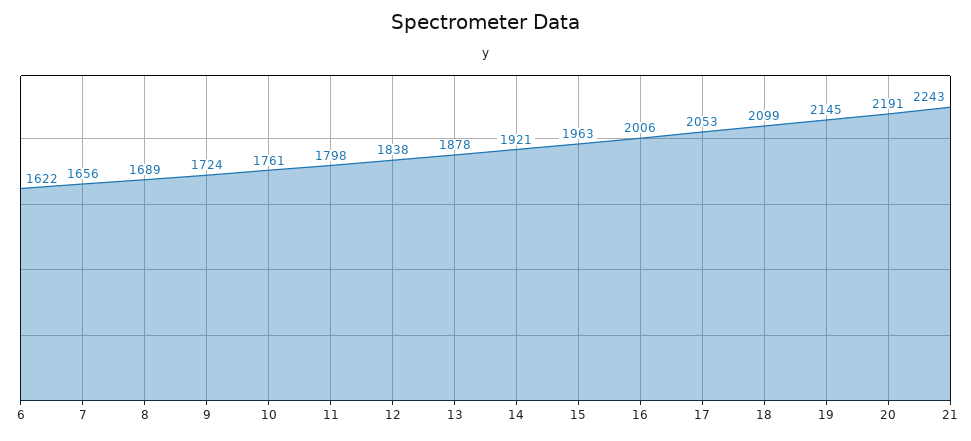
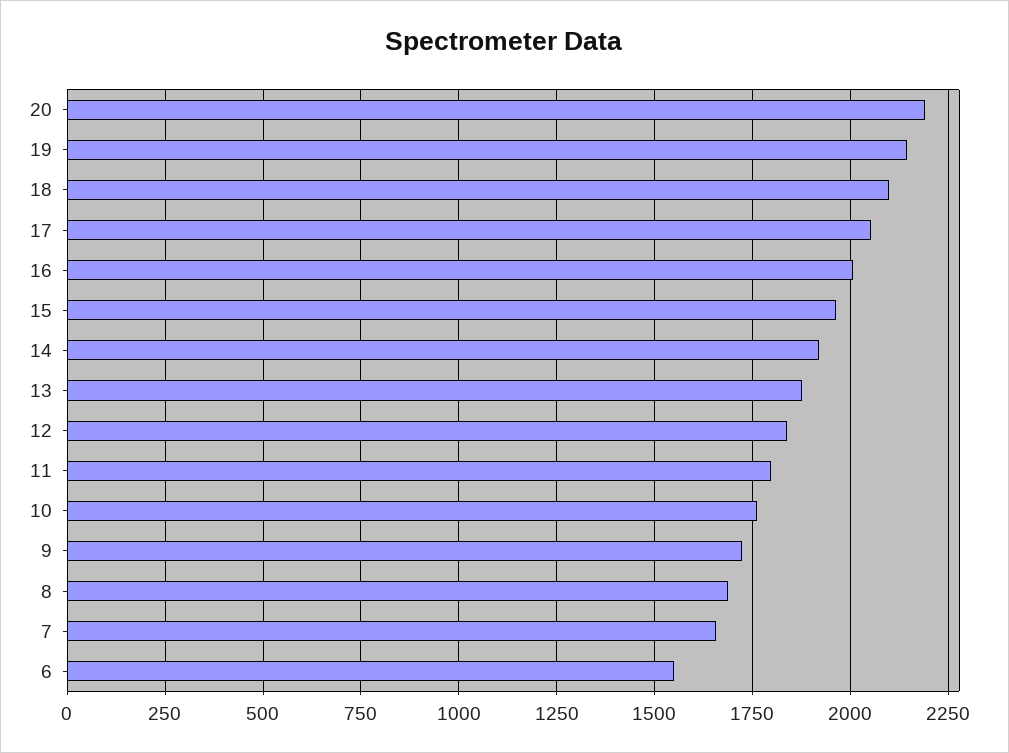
  {
-   "6": 1622,
+   "6": 1550,
    "7": 1656,
    "8": 1689,
    "9": 1724,
    "10": 1761,
    "11": 1798,
    "12": 1838,
    "13": 1878,
    "14": 1921,
    "15": 1963,
    "16": 2006,
    "17": 2053,
    "18": 2099,
    "19": 2145,
-   "20": 2191,
+   "20": 2191
-   "21": 2243
  }

